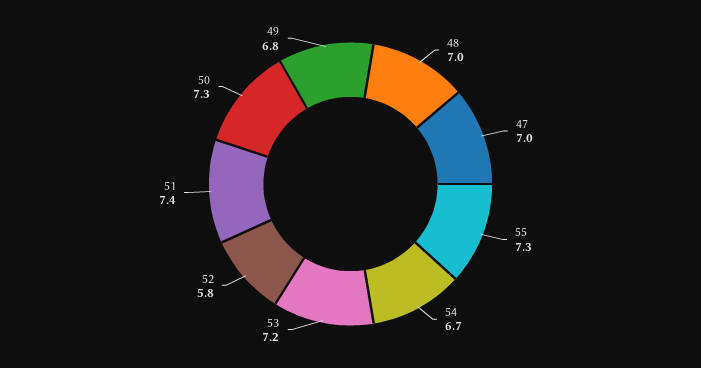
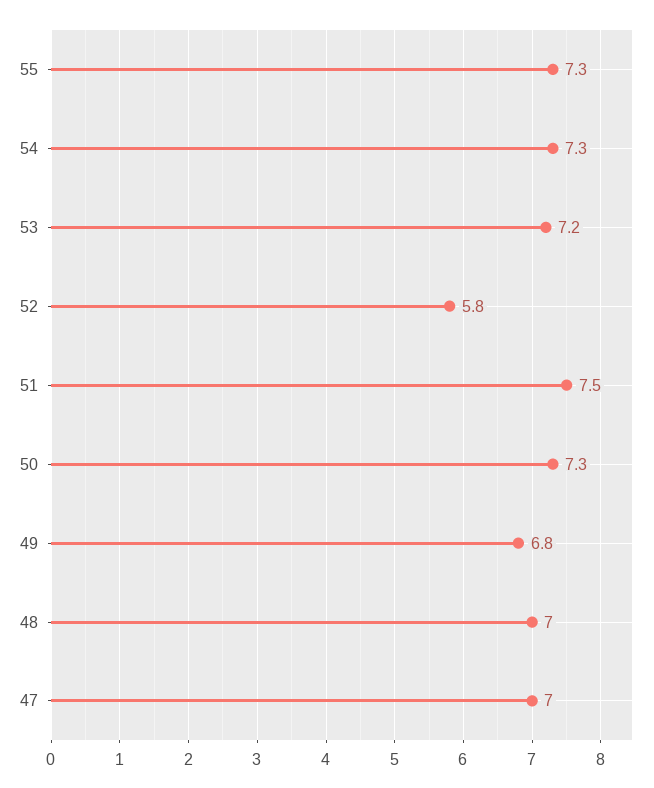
  {
    "48": 7,
    "47": 7,
    "55": 7.3,
-   "54": 6.7,
+   "54": 7.3,
    "53": 7.2,
    "52": 5.8,
-   "51": 7.4,
+   "51": 7.5,
    "50": 7.3,
    "49": 6.8
  }

